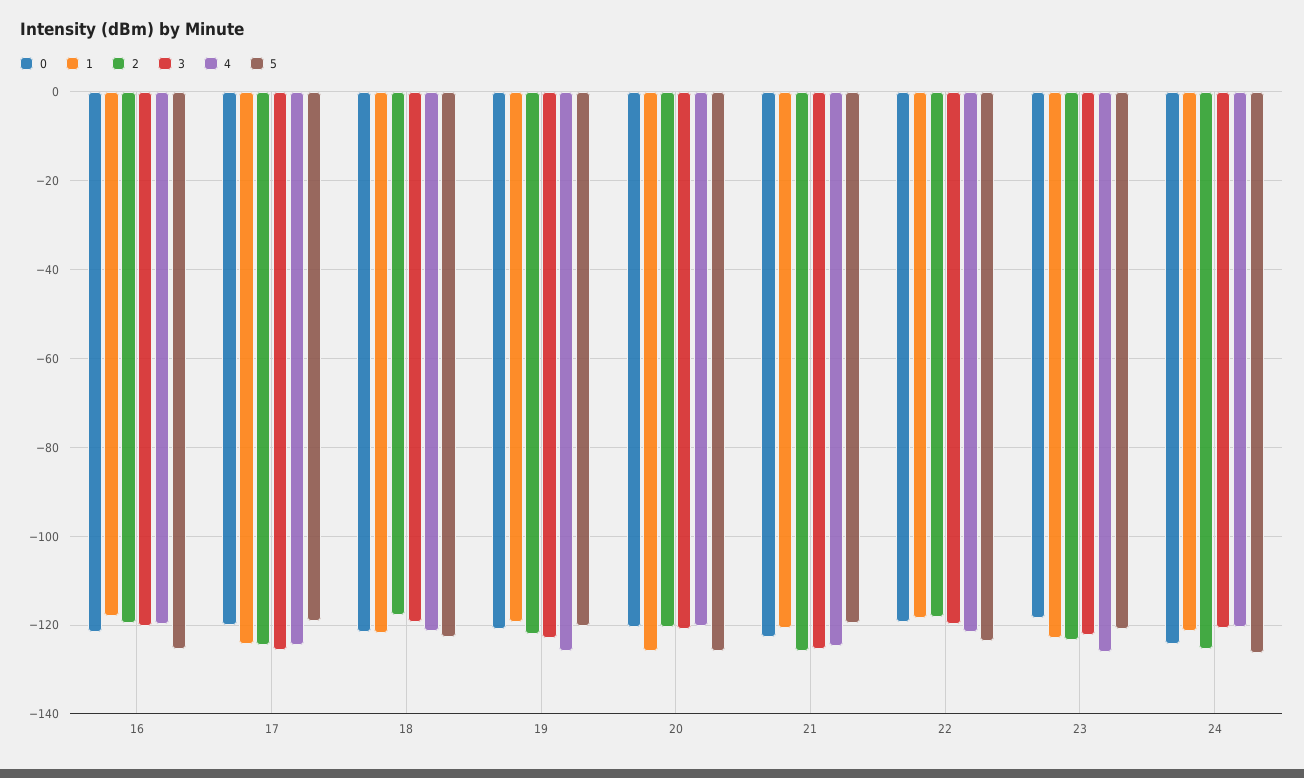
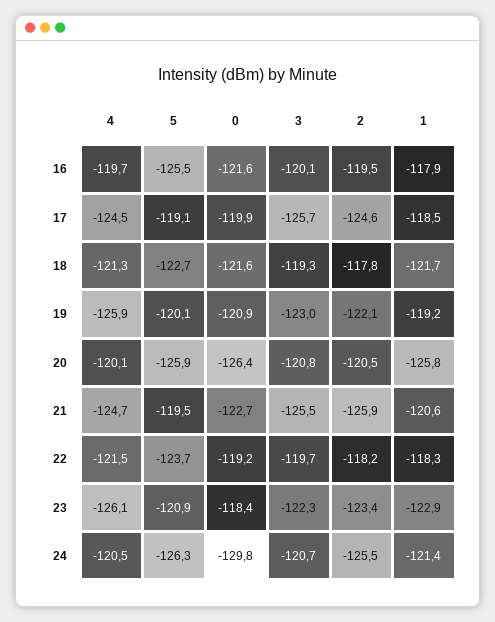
  {
    "0": {
      "16": -121.6,
      "17": -119.9,
      "18": -121.6,
      "19": -120.9,
-     "20": -120,
+     "20": -126.4,
      "21": -122.7,
      "22": -119.2,
      "23": -118.4,
-     "24": -124
+     "24": -129.8
    },
    "1": {
      "16": -117.9,
-     "17": -124,
+     "17": -118.5,
      "18": -121.7,
      "19": -119.2,
      "20": -125.8,
      "21": -120.6,
      "22": -118.3,
      "23": -122.9,
      "24": -121.4
    },
    "2": {
      "16": -119.5,
      "17": -124.6,
      "18": -117.8,
      "19": -122.1,
      "20": -120.5,
      "21": -125.9,
      "22": -118.2,
      "23": -123.4,
      "24": -125.5
    },
    "3": {
      "16": -120.1,
      "17": -125.7,
      "18": -119.3,
      "19": -123,
      "20": -120.8,
      "21": -125.5,
      "22": -119.7,
      "23": -122.3,
      "24": -120.7
    },
    "4": {
      "16": -119.7,
      "17": -124.5,
      "18": -121.3,
      "19": -125.9,
      "20": -120.1,
      "21": -124.7,
      "22": -121.5,
      "23": -126.1,
      "24": -120.5
    },
    "5": {
      "16": -125.5,
      "17": -119.1,
      "18": -122.7,
      "19": -120.1,
      "20": -125.9,
      "21": -119.5,
      "22": -123.7,
      "23": -120.9,
      "24": -126.3
    }
  }

